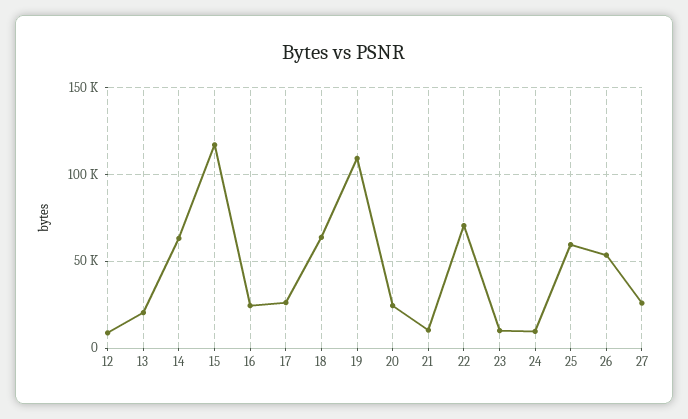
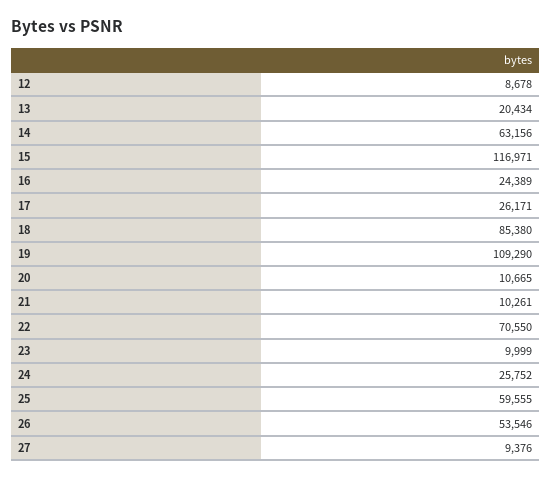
  {
    "12": 8678,
    "13": 20434,
    "14": 63156,
    "15": 116971,
    "16": 24389,
    "17": 26171,
-   "18": 65000,
+   "18": 85380,
    "19": 109290,
-   "20": 25000,
+   "20": 10665,
    "21": 10261,
    "22": 70550,
    "23": 9999,
-   "24": 10000,
+   "24": 25752,
    "25": 59555,
    "26": 53546,
-   "27": 25000
+   "27": 9376
  }

